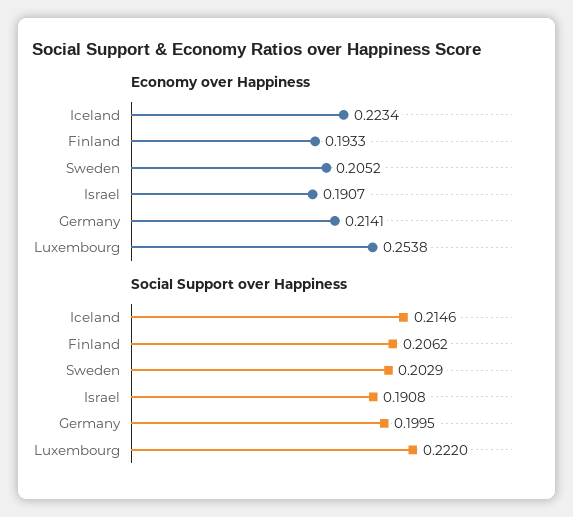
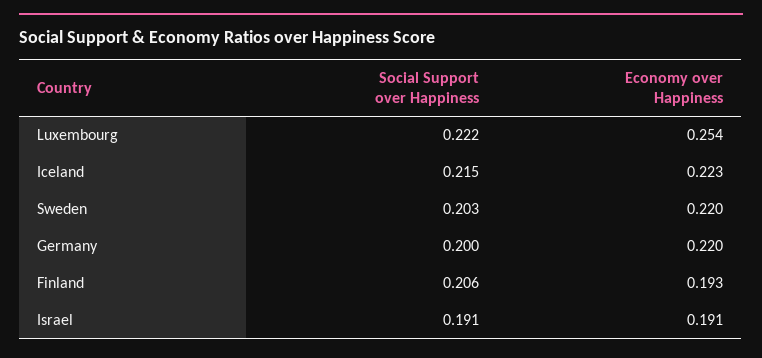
  {
    "Economy over Happiness": {
      "Iceland": 0.2234,
      "Finland": 0.1933,
-     "Sweden": 0.2052,
+     "Sweden": 0.22,
      "Israel": 0.1907,
-     "Germany": 0.2141,
+     "Germany": 0.22,
      "Luxembourg": 0.2538
    },
    "Social Support over Happiness": {
      "Iceland": 0.2146,
      "Finland": 0.2062,
      "Sweden": 0.2029,
      "Israel": 0.1908,
      "Germany": 0.1995,
      "Luxembourg": 0.222
    }
  }

